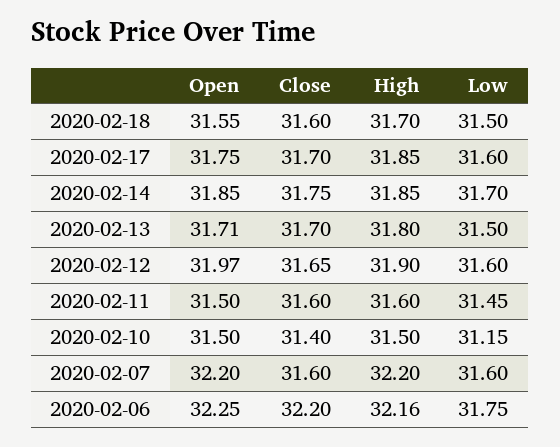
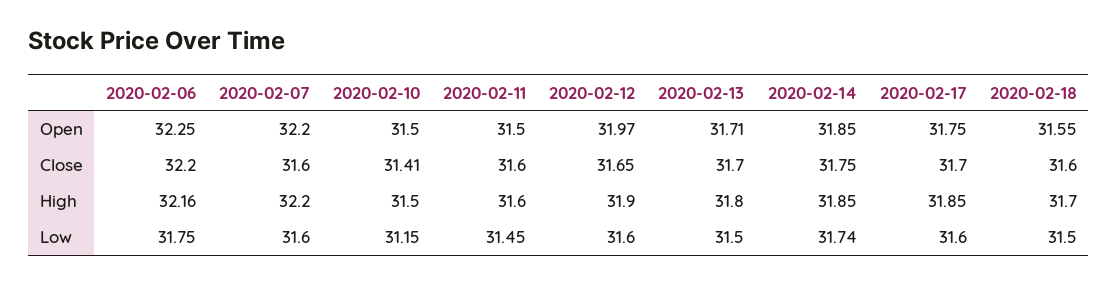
  {
    "Open": {
      "2020-02-18": 31.55,
      "2020-02-17": 31.75,
      "2020-02-14": 31.85,
      "2020-02-13": 31.71,
      "2020-02-12": 31.97,
      "2020-02-11": 31.5,
      "2020-02-10": 31.5,
      "2020-02-07": 32.2,
      "2020-02-06": 32.25
    },
    "Close": {
      "2020-02-18": 31.6,
      "2020-02-17": 31.7,
      "2020-02-14": 31.75,
      "2020-02-13": 31.7,
      "2020-02-12": 31.65,
      "2020-02-11": 31.6,
-     "2020-02-10": 31.4,
+     "2020-02-10": 31.41,
      "2020-02-07": 31.6,
      "2020-02-06": 32.2
    },
    "High": {
      "2020-02-18": 31.7,
      "2020-02-17": 31.85,
      "2020-02-14": 31.85,
      "2020-02-13": 31.8,
      "2020-02-12": 31.9,
      "2020-02-11": 31.6,
      "2020-02-10": 31.5,
      "2020-02-07": 32.2,
      "2020-02-06": 32.16
    },
    "Low": {
      "2020-02-18": 31.5,
      "2020-02-17": 31.6,
-     "2020-02-14": 31.7,
+     "2020-02-14": 31.74,
      "2020-02-13": 31.5,
      "2020-02-12": 31.6,
      "2020-02-11": 31.45,
      "2020-02-10": 31.15,
      "2020-02-07": 31.6,
      "2020-02-06": 31.75
    }
  }

